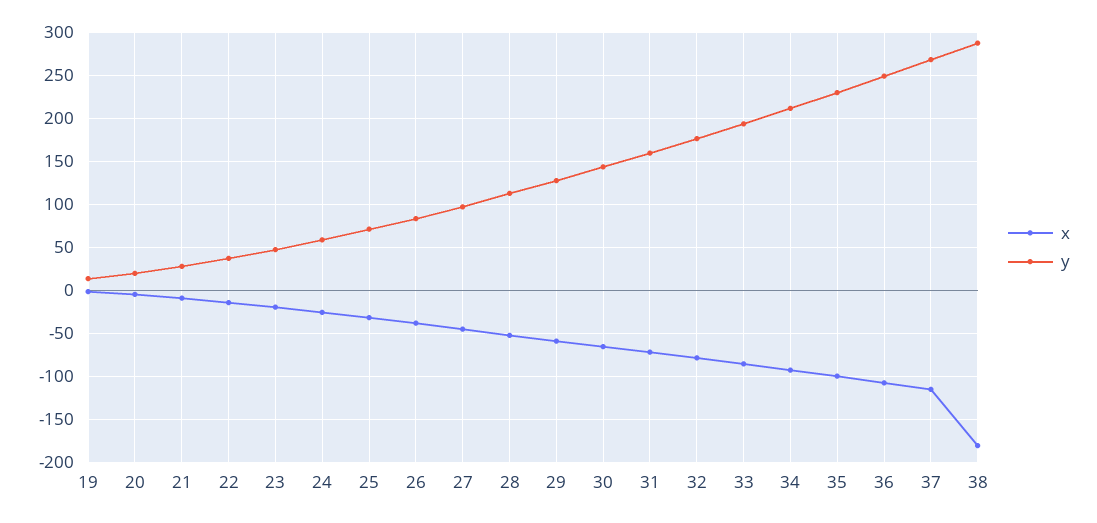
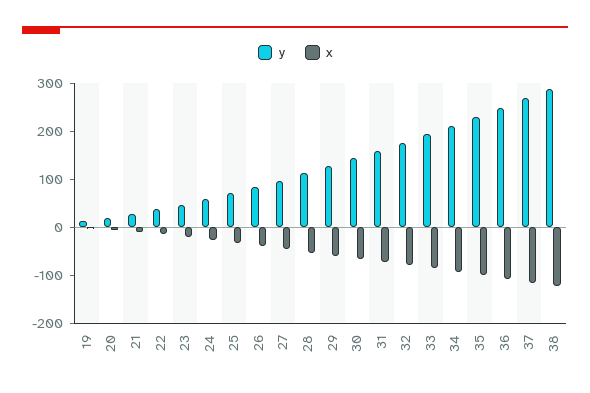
  {
    "x": {
      "19": 0,
      "20": 0,
      "21": -10,
      "22": -10,
      "23": -20,
      "24": -30,
      "25": -30,
      "26": -40,
      "27": -50,
      "28": -50,
      "29": -60,
      "30": -70,
      "31": -70,
      "32": -80,
      "33": -90,
      "34": -90,
      "35": -100,
      "36": -110,
      "37": -120,
-     "38": -180
+     "38": -120
    },
    "y": {
      "19": 10,
      "20": 20,
      "21": 30,
      "22": 40,
      "23": 50,
      "24": 60,
      "25": 70,
      "26": 80,
      "27": 100,
      "28": 110,
      "29": 130,
      "30": 140,
      "31": 160,
      "32": 180,
      "33": 190,
      "34": 210,
      "35": 230,
      "36": 250,
      "37": 270,
      "38": 290
    }
  }

